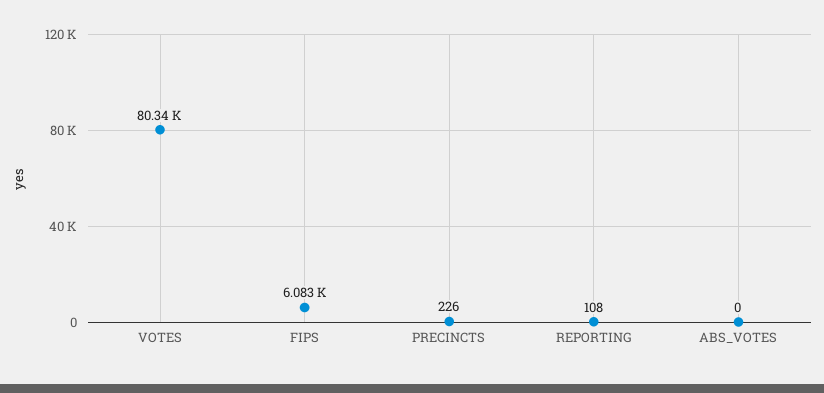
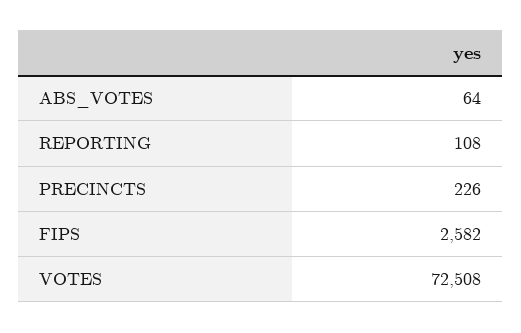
  {
-   "VOTES": 80340,
+   "VOTES": 72508,
-   "FIPS": 6083,
+   "FIPS": 2582,
    "PRECINCTS": 226,
    "REPORTING": 108,
-   "ABS_VOTES": 0
+   "ABS_VOTES": 64
  }

